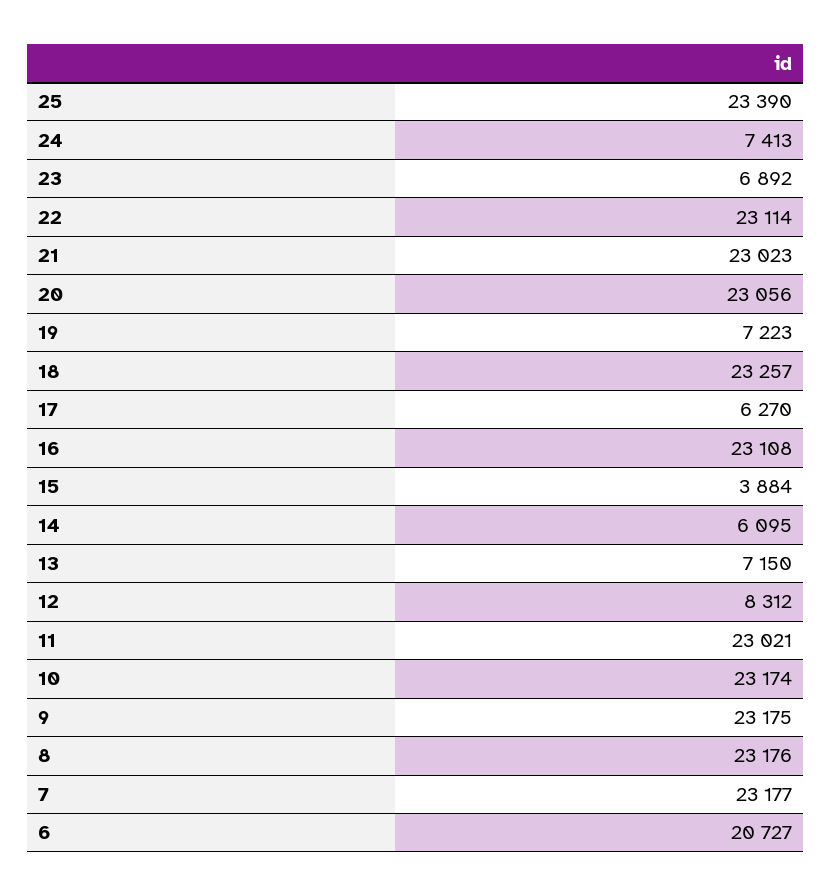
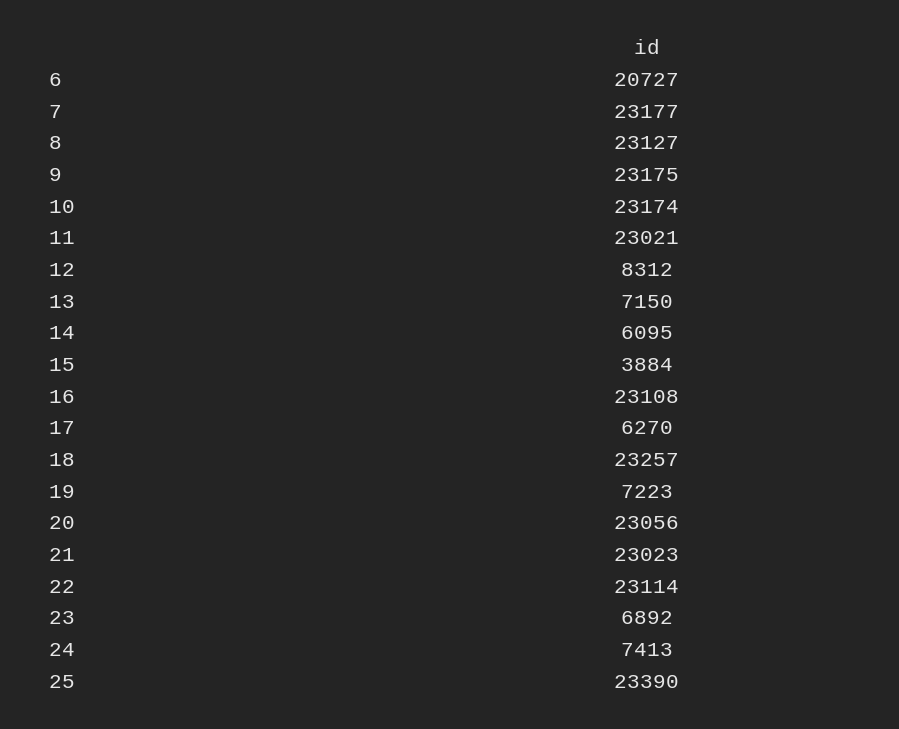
  {
    "25": 23390,
    "24": 7413,
    "23": 6892,
    "22": 23114,
    "21": 23023,
    "20": 23056,
    "19": 7223,
    "18": 23257,
    "17": 6270,
    "16": 23108,
    "15": 3884,
    "14": 6095,
    "13": 7150,
    "12": 8312,
    "11": 23021,
    "10": 23174,
    "9": 23175,
-   "8": 23176,
+   "8": 23127,
    "7": 23177,
    "6": 20727
  }

